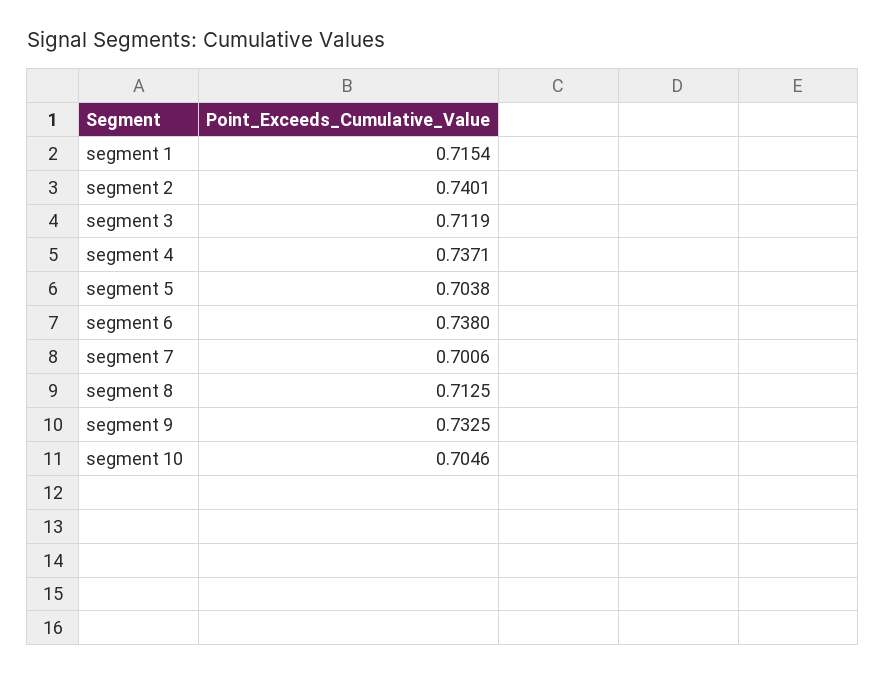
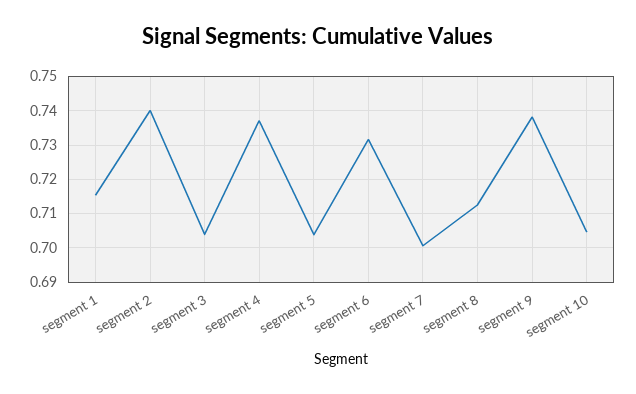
  {
    "segment 1": 0.7154,
    "segment 2": 0.7401,
-   "segment 3": 0.7119,
+   "segment 3": 0.704,
    "segment 4": 0.7371,
    "segment 5": 0.7038,
-   "segment 6": 0.738,
+   "segment 6": 0.732,
    "segment 7": 0.7006,
    "segment 8": 0.7125,
-   "segment 9": 0.7325,
+   "segment 9": 0.738,
    "segment 10": 0.7046
  }

